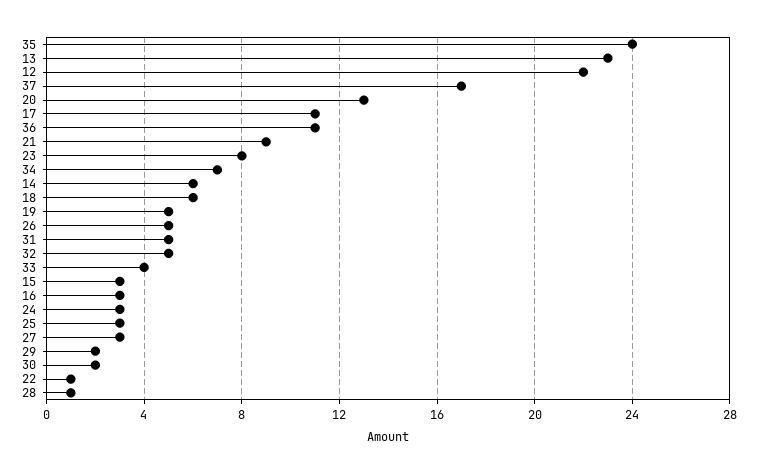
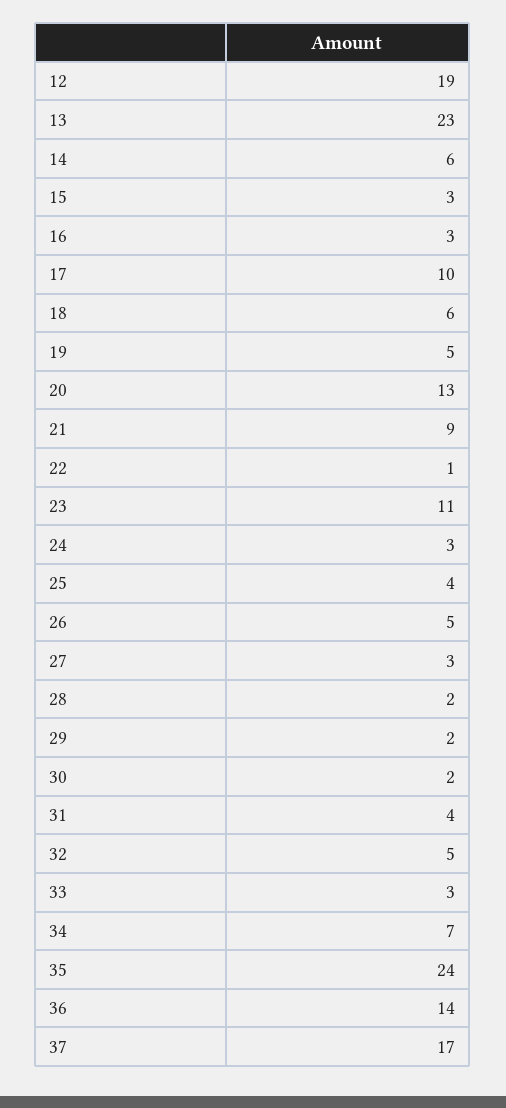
  {
    "35": 24,
    "13": 23,
-   "12": 22,
+   "12": 19,
    "37": 17,
    "20": 13,
-   "17": 11,
+   "17": 10,
-   "36": 11,
+   "36": 14,
    "21": 9,
-   "23": 8,
+   "23": 11,
    "34": 7,
    "14": 6,
    "18": 6,
    "19": 5,
    "26": 5,
-   "31": 5,
+   "31": 4,
    "32": 5,
-   "33": 4,
+   "33": 3,
    "15": 3,
    "16": 3,
    "24": 3,
-   "25": 3,
+   "25": 4,
    "27": 3,
    "29": 2,
    "30": 2,
    "22": 1,
-   "28": 1
+   "28": 2
  }

